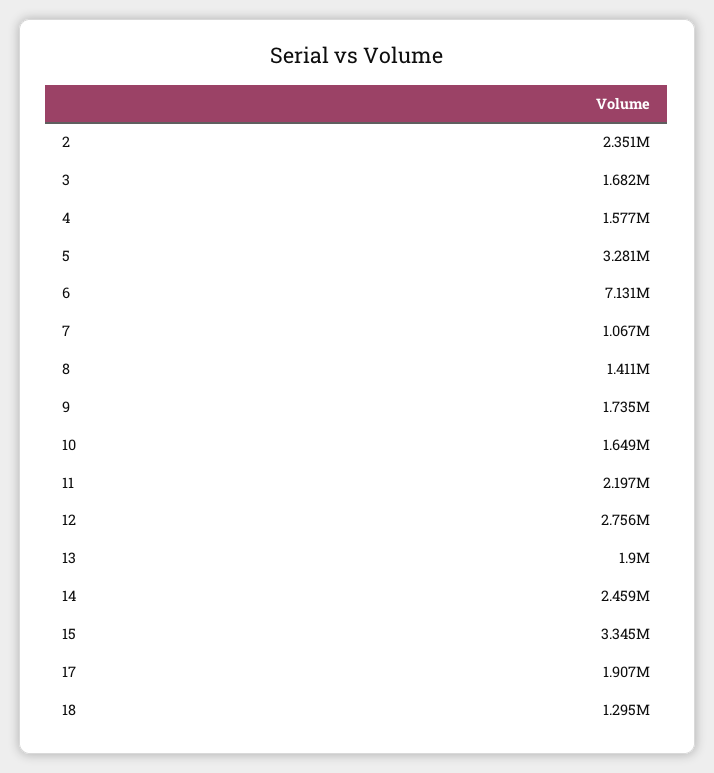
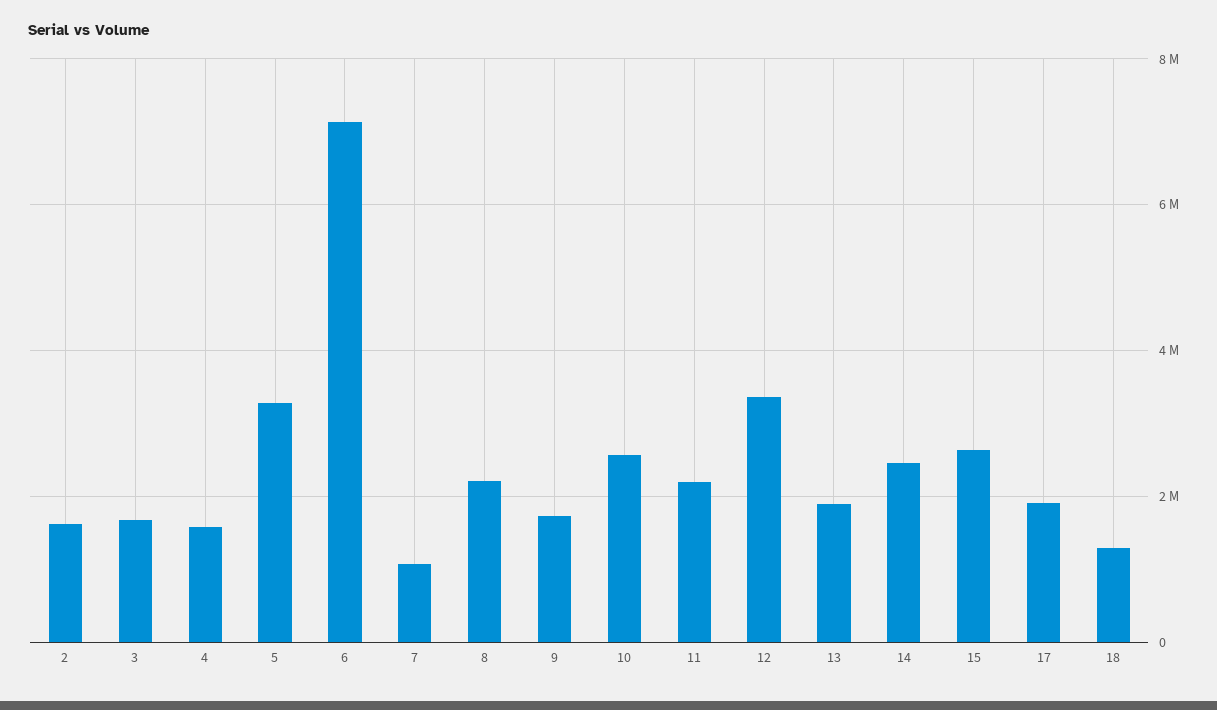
  {
-   "2": 2351000,
+   "2": 1600000,
    "3": 1682000,
    "4": 1577000,
    "5": 3281000,
    "6": 7131000,
    "7": 1067000,
-   "8": 1411000,
+   "8": 2200000,
    "9": 1735000,
-   "10": 1649000,
+   "10": 2600000,
    "11": 2197000,
-   "12": 2756000,
+   "12": 3400000,
    "13": 1900000,
    "14": 2459000,
-   "15": 3345000,
+   "15": 2600000,
    "17": 1907000,
    "18": 1295000
  }

